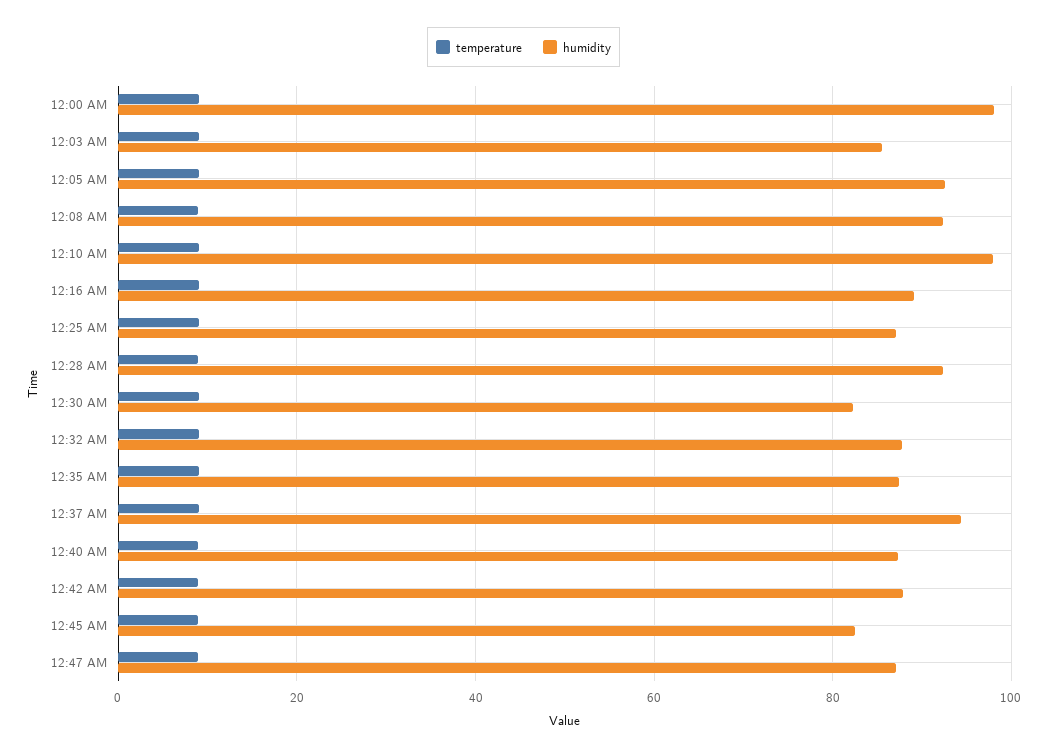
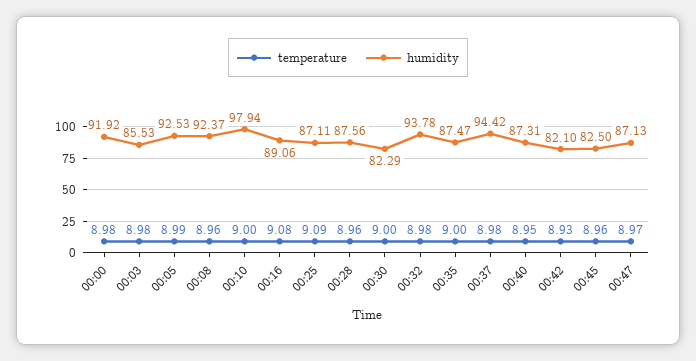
  {
    "temperature": {
      "12:00 AM": 8.98,
      "12:03 AM": 8.98,
      "12:05 AM": 8.99,
      "12:08 AM": 8.96,
      "12:10 AM": 9,
      "12:16 AM": 9.08,
      "12:25 AM": 9.09,
      "12:28 AM": 8.96,
      "12:30 AM": 9,
      "12:32 AM": 8.98,
      "12:35 AM": 9,
      "12:37 AM": 8.98,
      "12:40 AM": 8.95,
      "12:42 AM": 8.93,
      "12:45 AM": 8.96,
      "12:47 AM": 8.97
    },
    "humidity": {
-     "12:00 AM": 98,
+     "12:00 AM": 91.92,
      "12:03 AM": 85.53,
      "12:05 AM": 92.53,
      "12:08 AM": 92.37,
      "12:10 AM": 97.94,
      "12:16 AM": 89.06,
      "12:25 AM": 87.11,
-     "12:28 AM": 92,
+     "12:28 AM": 87.56,
      "12:30 AM": 82.29,
-     "12:32 AM": 88,
+     "12:32 AM": 93.78,
      "12:35 AM": 87.47,
      "12:37 AM": 94.42,
      "12:40 AM": 87.31,
-     "12:42 AM": 88,
+     "12:42 AM": 82.1,
      "12:45 AM": 82.5,
      "12:47 AM": 87.13
    }
  }

